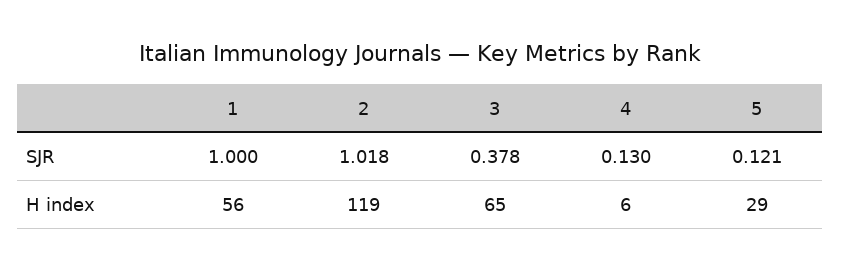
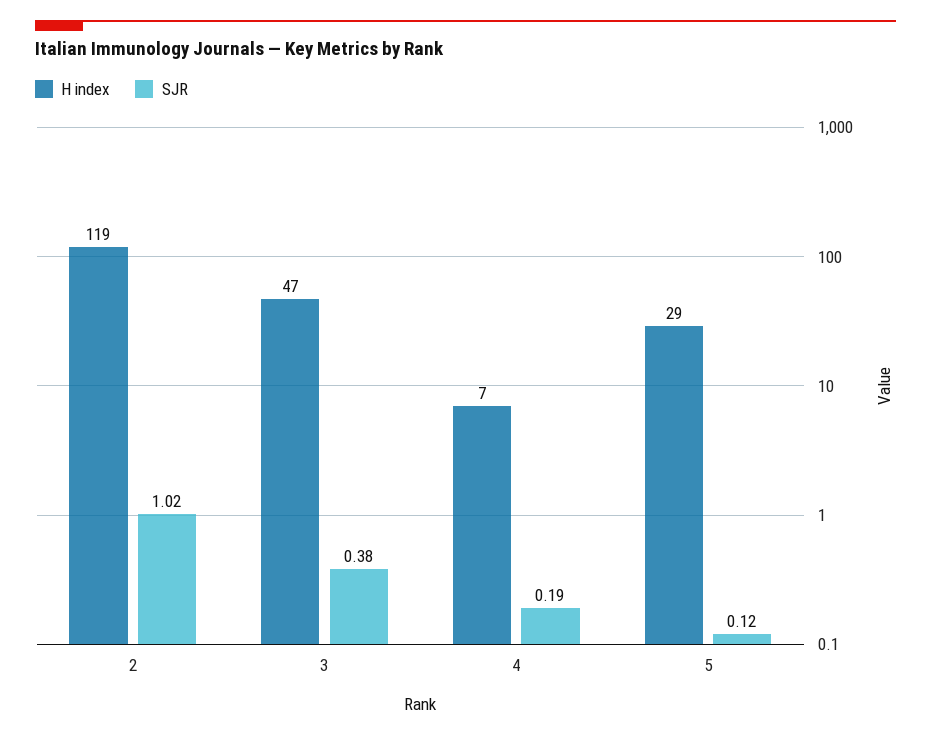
  {
    "SJR": {
-     "1": 1,
      "2": 1.018,
      "3": 0.378,
-     "4": 0.13,
+     "4": 0.19,
      "5": 0.121
    },
    "H index": {
-     "1": 56,
      "2": 119,
-     "3": 65,
+     "3": 47,
-     "4": 6,
+     "4": 7,
      "5": 29
    }
  }

